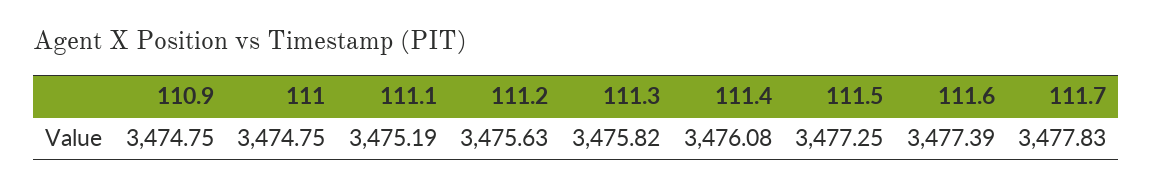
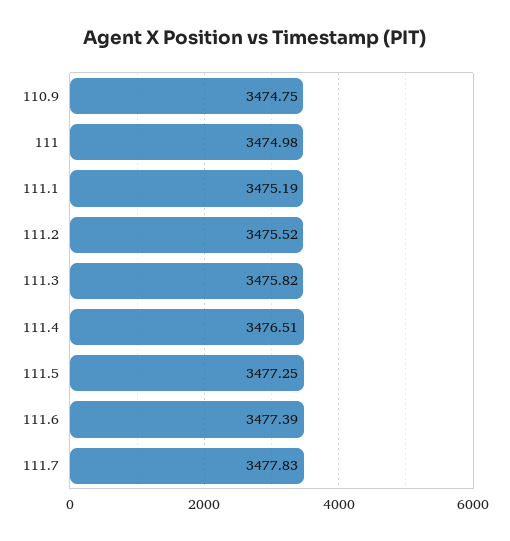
  {
    "110.9": 3474.75,
-   "111": 3474.75,
+   "111": 3474.98,
    "111.1": 3475.19,
-   "111.2": 3475.63,
+   "111.2": 3475.52,
    "111.3": 3475.82,
-   "111.4": 3476.08,
+   "111.4": 3476.51,
    "111.5": 3477.25,
    "111.6": 3477.39,
    "111.7": 3477.83
  }

